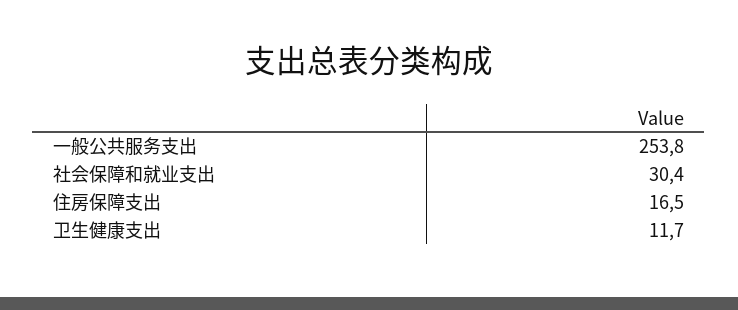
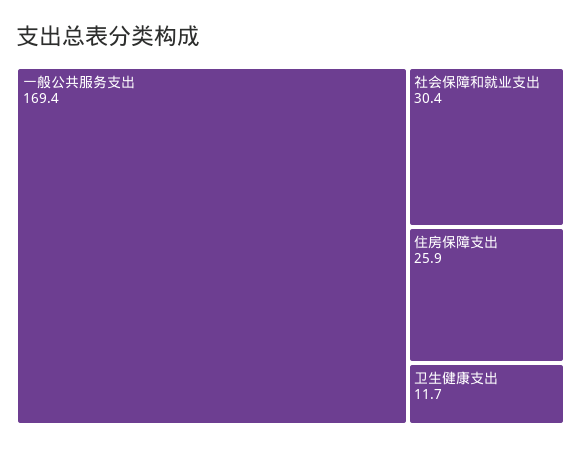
  {
-   "一般公共服务支出": 253.8,
+   "一般公共服务支出": 169.4,
    "社会保障和就业支出": 30.4,
-   "住房保障支出": 16.5,
+   "住房保障支出": 25.9,
    "卫生健康支出": 11.7
  }

